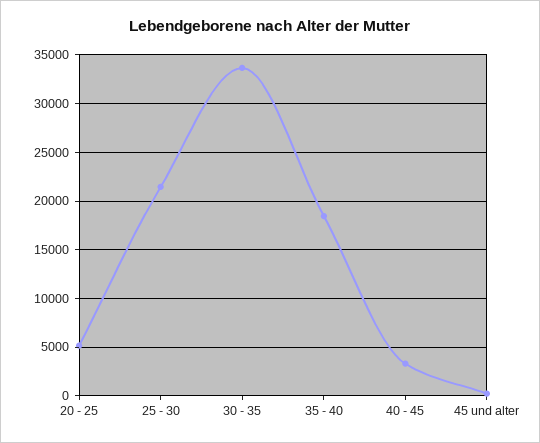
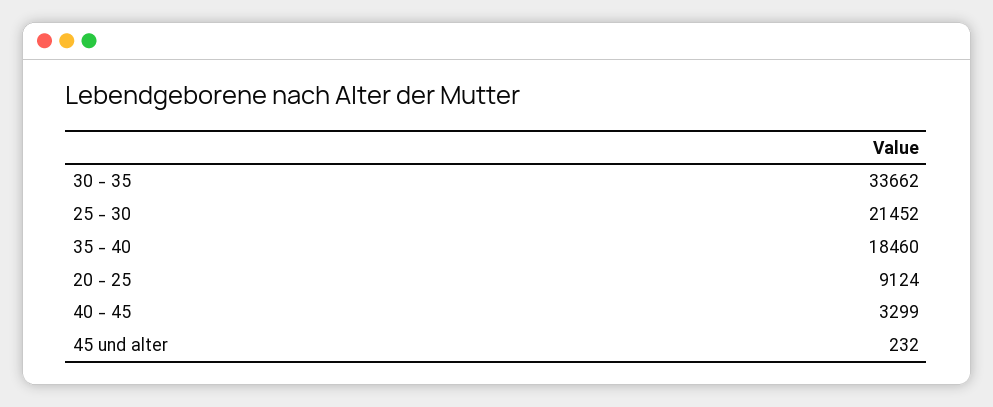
  {
-   "20 - 25": 5000,
+   "20 - 25": 9124,
    "25 - 30": 21452,
    "30 - 35": 33662,
    "35 - 40": 18460,
    "40 - 45": 3299,
    "45 und alter": 232
  }

